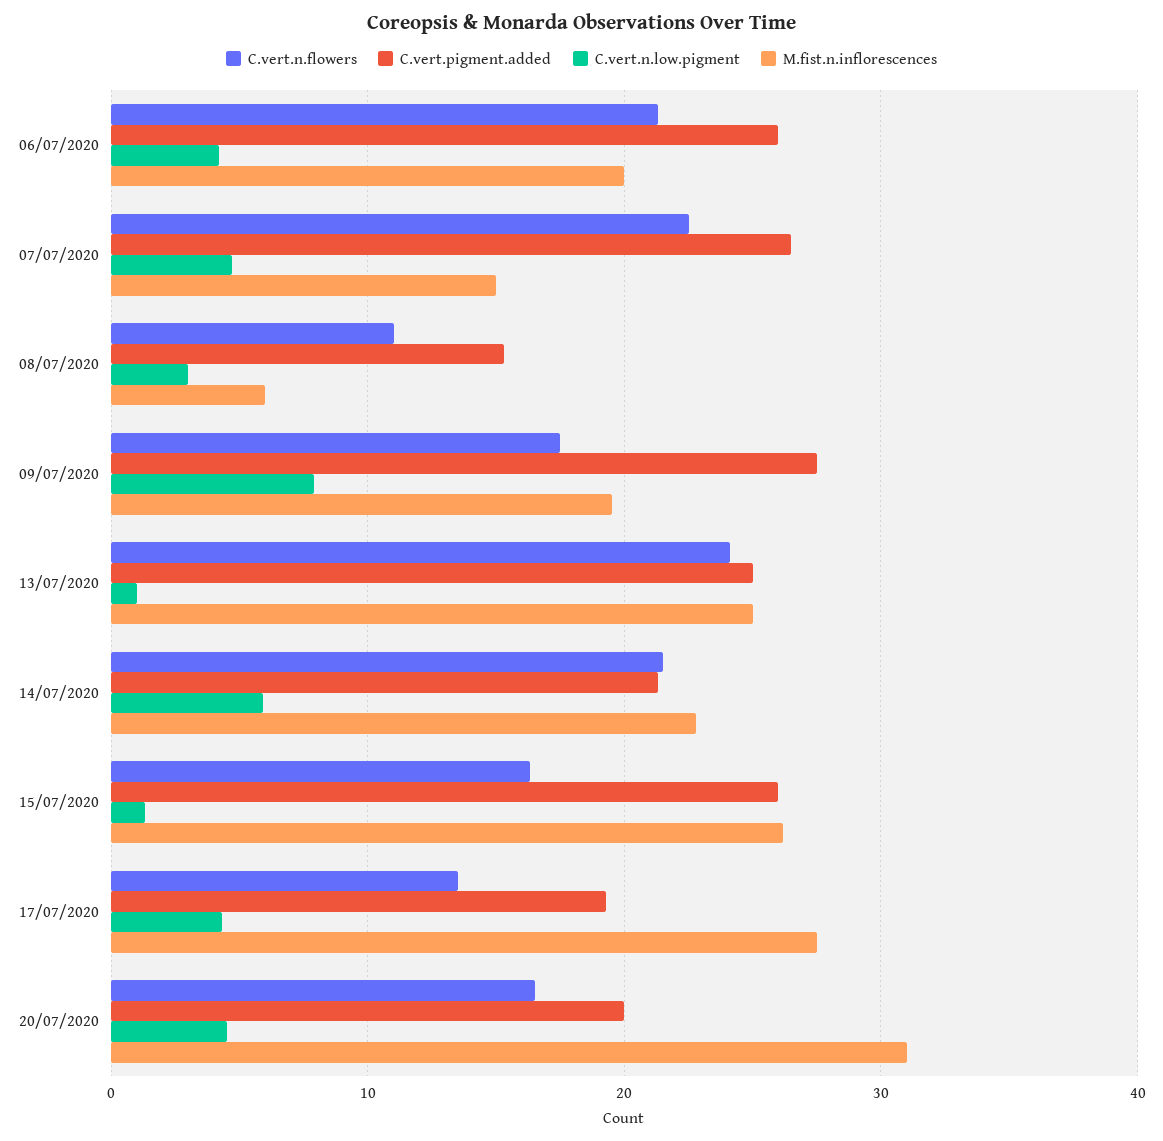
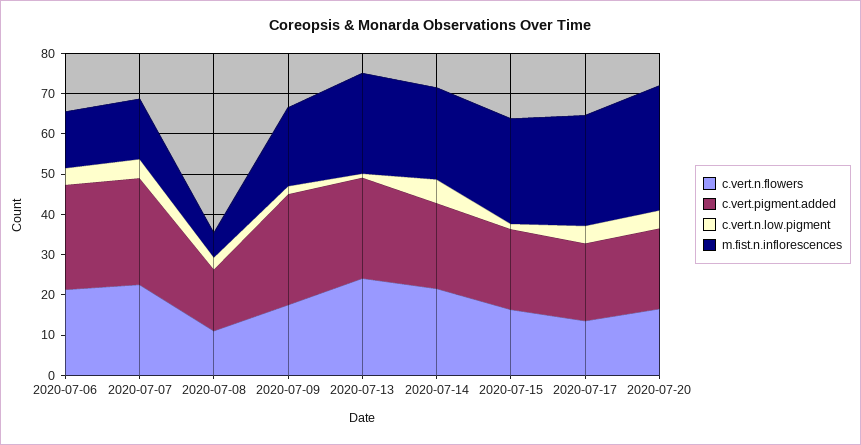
  {
    "C.vert.n.flowers": {
      "06/07/2020": 21,
      "07/07/2020": 23,
      "08/07/2020": 11,
      "09/07/2020": 18,
      "13/07/2020": 24,
      "14/07/2020": 22,
      "15/07/2020": 16,
      "17/07/2020": 14,
      "20/07/2020": 17
    },
    "C.vert.pigment.added": {
      "06/07/2020": 26,
      "07/07/2020": 27,
      "08/07/2020": 15,
      "09/07/2020": 28,
      "13/07/2020": 25,
      "14/07/2020": 21,
-     "15/07/2020": 26,
+     "15/07/2020": 20,
      "17/07/2020": 19,
      "20/07/2020": 20
    },
    "C.vert.n.low.pigment": {
      "06/07/2020": 4,
      "07/07/2020": 5,
      "08/07/2020": 3,
-     "09/07/2020": 8,
+     "09/07/2020": 2,
      "13/07/2020": 1,
      "14/07/2020": 6,
      "15/07/2020": 1,
      "17/07/2020": 4,
      "20/07/2020": 5
    },
    "M.fist.n.inflorescences": {
-     "06/07/2020": 20,
+     "06/07/2020": 14,
      "07/07/2020": 15,
      "08/07/2020": 6,
      "09/07/2020": 20,
      "13/07/2020": 25,
      "14/07/2020": 23,
      "15/07/2020": 26,
      "17/07/2020": 28,
      "20/07/2020": 31
    }
  }

